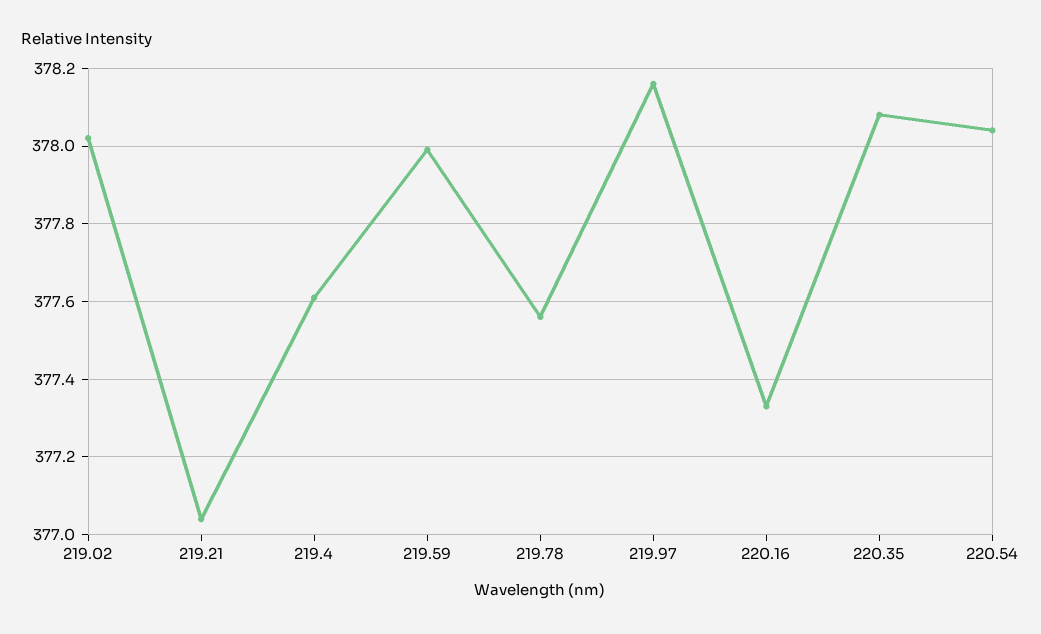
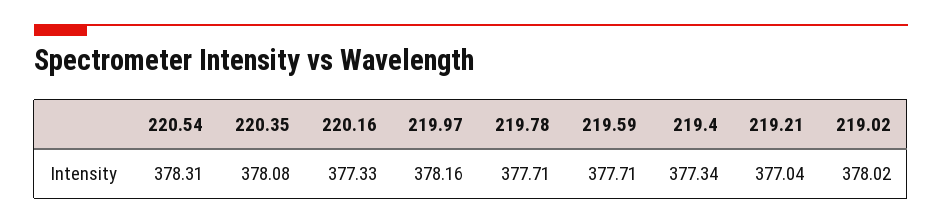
  {
    "219.02": 378.02,
    "219.21": 377.04,
-   "219.4": 377.6,
+   "219.4": 377.34,
-   "219.59": 378,
+   "219.59": 377.71,
-   "219.78": 377.55,
+   "219.78": 377.71,
    "219.97": 378.16,
    "220.16": 377.33,
    "220.35": 378.08,
-   "220.54": 378.05
+   "220.54": 378.31
  }

